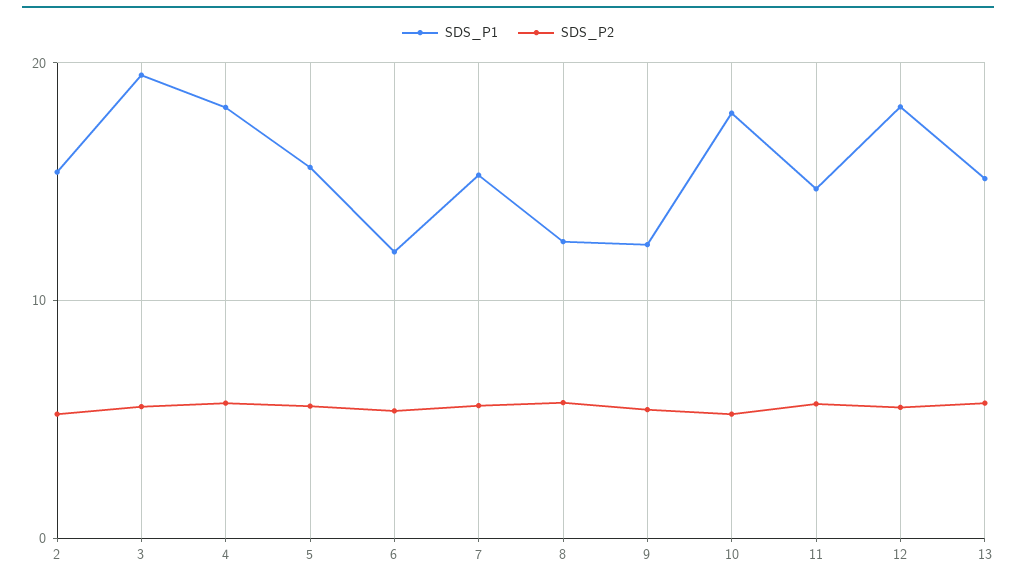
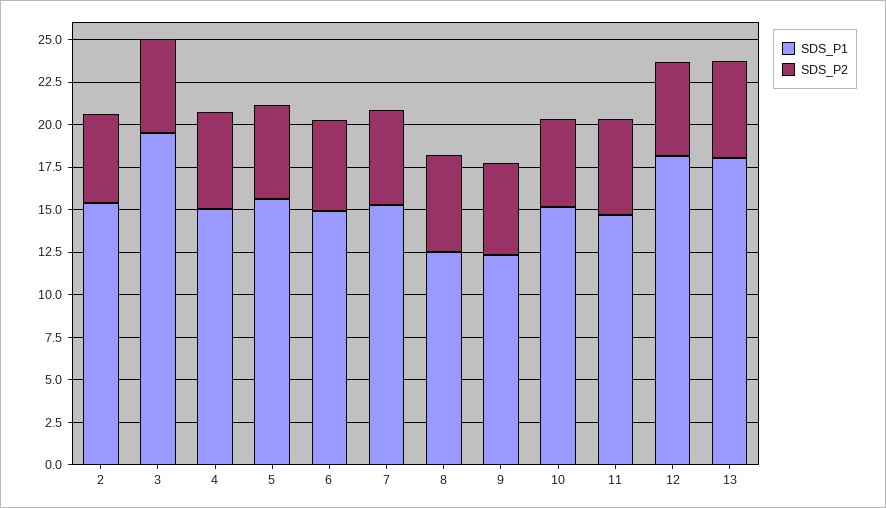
  {
    "SDS_P1": {
      "2": 15.5,
      "3": 19.5,
-     "4": 18,
+     "4": 15,
      "5": 15.5,
-     "6": 12,
+     "6": 15,
      "7": 15.5,
      "8": 12.5,
      "9": 12.5,
-     "10": 18,
+     "10": 15,
      "11": 14.5,
      "12": 18,
-     "13": 15
+     "13": 18
    },
    "SDS_P2": {
      "2": 5,
      "3": 5.5,
      "4": 5.5,
      "5": 5.5,
      "6": 5.5,
      "7": 5.5,
      "8": 5.5,
      "9": 5.5,
      "10": 5,
      "11": 5.5,
      "12": 5.5,
      "13": 5.5
    }
  }

